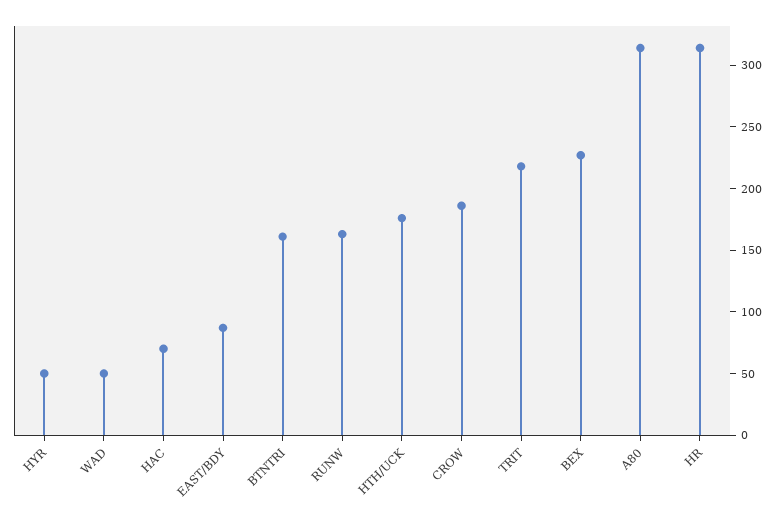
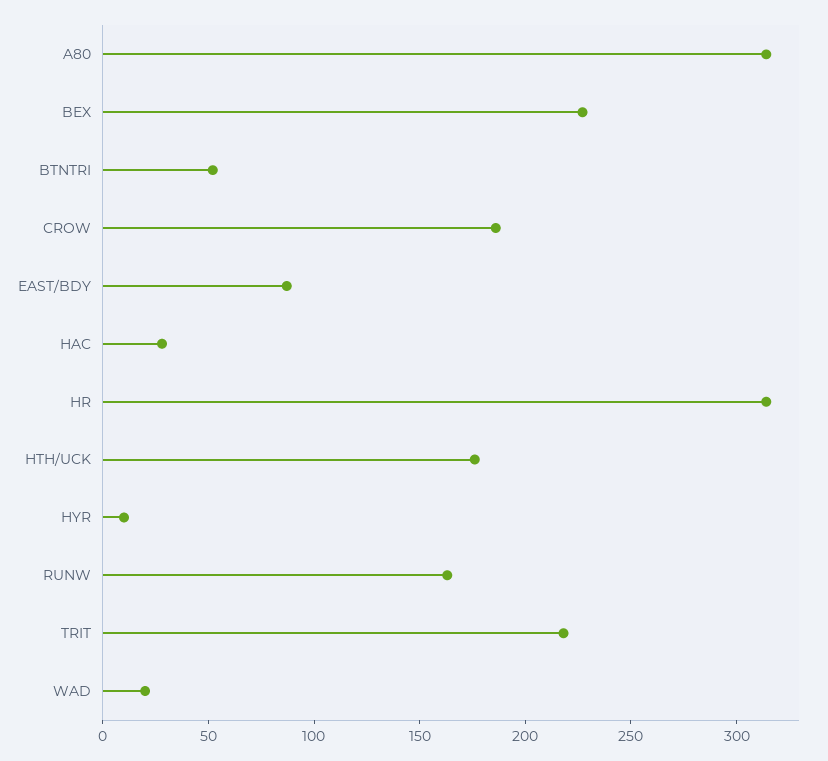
  {
-   "HYR": 50,
+   "HYR": 10,
-   "WAD": 50,
+   "WAD": 20,
-   "HAC": 70,
+   "HAC": 30,
    "EAST/BDY": 90,
-   "BTNTRI": 160,
+   "BTNTRI": 50,
    "RUNW": 160,
    "HTH/UCK": 180,
    "CROW": 190,
    "TRIT": 220,
    "BEX": 230,
    "A80": 310,
    "HR": 310
  }

